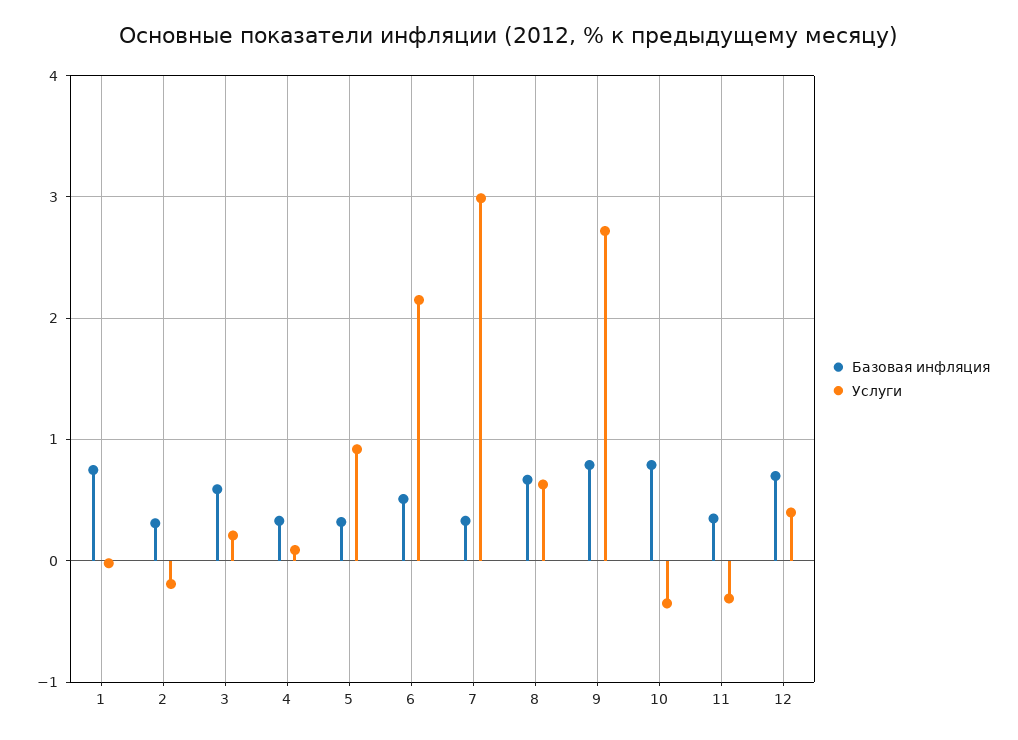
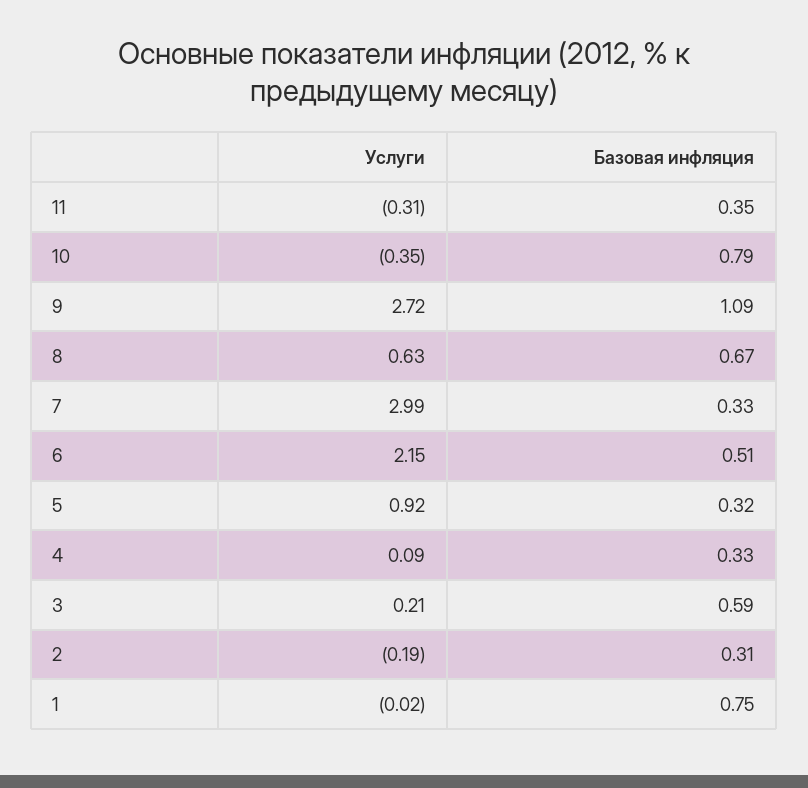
  {
    "Базовая инфляция": {
      "1": 0.75,
      "2": 0.31,
      "3": 0.59,
      "4": 0.33,
      "5": 0.32,
      "6": 0.51,
      "7": 0.33,
      "8": 0.67,
-     "9": 0.8,
+     "9": 1.09,
      "10": 0.79,
-     "11": 0.35,
+     "11": 0.35
-     "12": 0.7
    },
    "Услуги": {
      "1": -0.02,
      "2": -0.19,
      "3": 0.21,
      "4": 0.09,
      "5": 0.92,
      "6": 2.15,
      "7": 2.99,
      "8": 0.63,
      "9": 2.72,
      "10": -0.35,
-     "11": -0.31,
+     "11": -0.31
-     "12": 0.4
    }
  }

